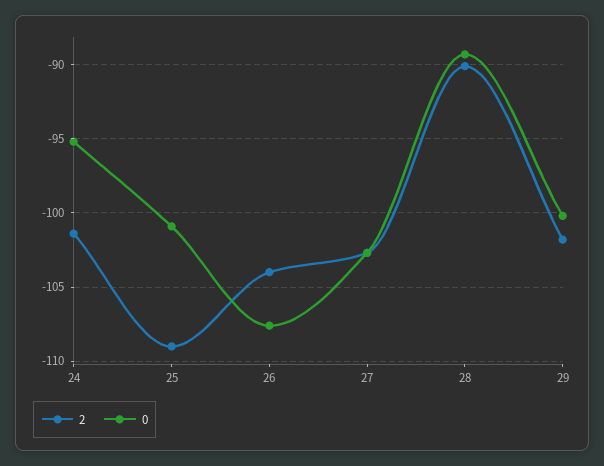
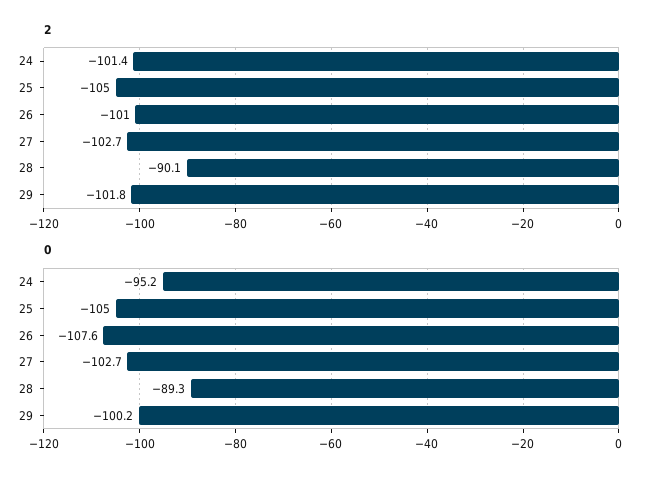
  {
    "2": {
      "24": -101.4,
-     "25": -109,
+     "25": -105,
-     "26": -104,
+     "26": -101,
      "27": -102.7,
      "28": -90.1,
      "29": -101.8
    },
    "0": {
      "24": -95.2,
-     "25": -101,
+     "25": -105,
      "26": -107.6,
      "27": -102.7,
      "28": -89.3,
      "29": -100.2
    }
  }

